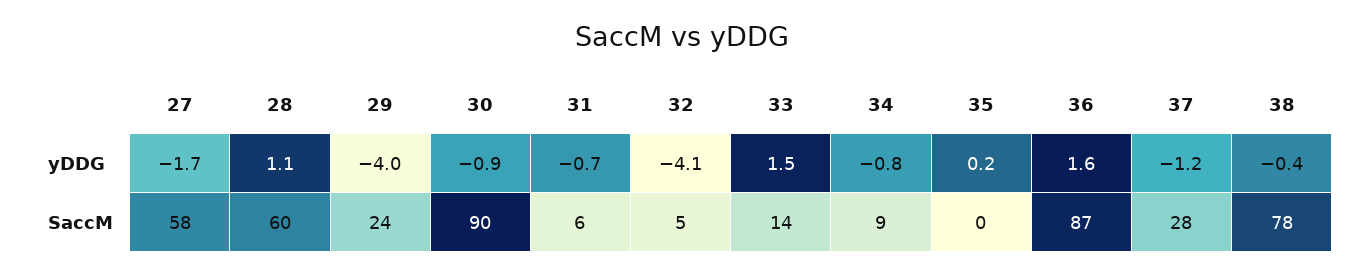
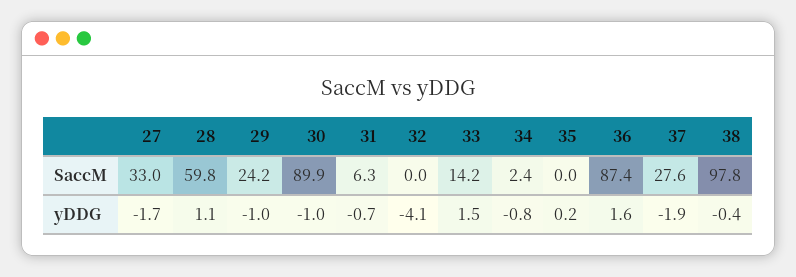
  {
    "27": {
      "yDDG": -1.7,
-     "SaccM": 58
+     "SaccM": 33
    },
    "28": {
      "yDDG": 1.1,
      "SaccM": 59.8
    },
    "29": {
-     "yDDG": -4,
+     "yDDG": -1,
      "SaccM": 24.2
    },
    "30": {
-     "yDDG": -0.9,
+     "yDDG": -1,
      "SaccM": 89.9
    },
    "31": {
      "yDDG": -0.7,
      "SaccM": 6.3
    },
    "32": {
      "yDDG": -4.1,
-     "SaccM": 5
+     "SaccM": 0
    },
    "33": {
      "yDDG": 1.5,
      "SaccM": 14.2
    },
    "34": {
      "yDDG": -0.8,
-     "SaccM": 9
+     "SaccM": 2.4
    },
    "35": {
      "yDDG": 0.2,
      "SaccM": 0
    },
    "36": {
      "yDDG": 1.6,
      "SaccM": 87.4
    },
    "37": {
-     "yDDG": -1.2,
+     "yDDG": -1.9,
      "SaccM": 27.6
    },
    "38": {
      "yDDG": -0.4,
-     "SaccM": 78
+     "SaccM": 97.8
    }
  }

